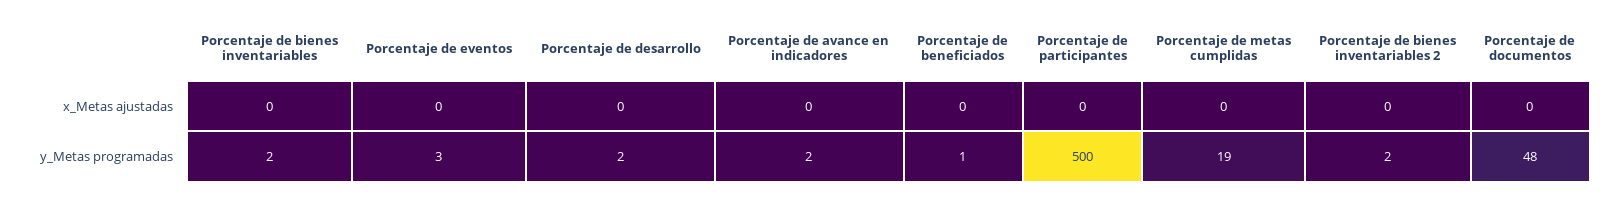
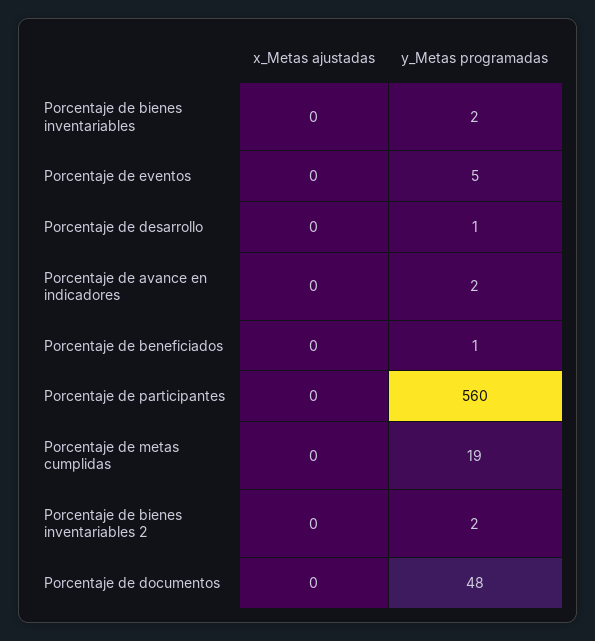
  {
    "Porcentaje de bienes inventariables": {
      "x_Metas ajustadas": 0,
      "y_Metas programadas": 2
    },
    "Porcentaje de eventos": {
      "x_Metas ajustadas": 0,
-     "y_Metas programadas": 3
+     "y_Metas programadas": 5
    },
    "Porcentaje de desarrollo": {
      "x_Metas ajustadas": 0,
-     "y_Metas programadas": 2
+     "y_Metas programadas": 1
    },
    "Porcentaje de avance en indicadores": {
      "x_Metas ajustadas": 0,
      "y_Metas programadas": 2
    },
    "Porcentaje de beneficiados": {
      "x_Metas ajustadas": 0,
      "y_Metas programadas": 1
    },
    "Porcentaje de participantes": {
      "x_Metas ajustadas": 0,
-     "y_Metas programadas": 500
+     "y_Metas programadas": 560
    },
    "Porcentaje de metas cumplidas": {
      "x_Metas ajustadas": 0,
      "y_Metas programadas": 19
    },
    "Porcentaje de bienes inventariables 2": {
      "x_Metas ajustadas": 0,
      "y_Metas programadas": 2
    },
    "Porcentaje de documentos": {
      "x_Metas ajustadas": 0,
      "y_Metas programadas": 48
    }
  }

